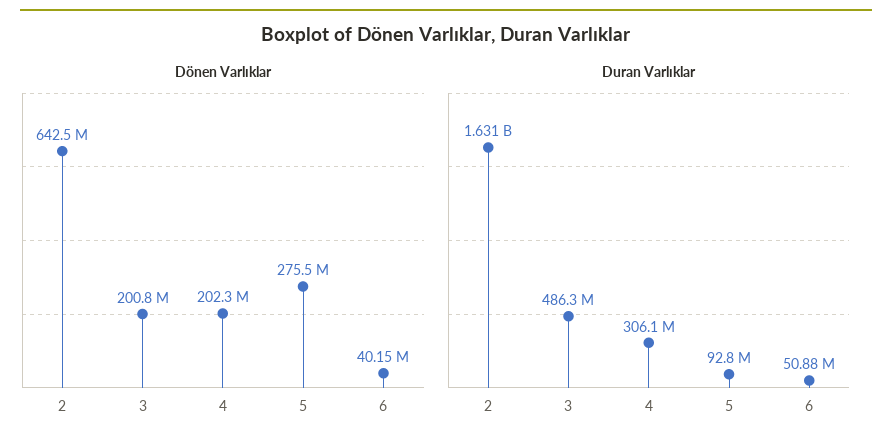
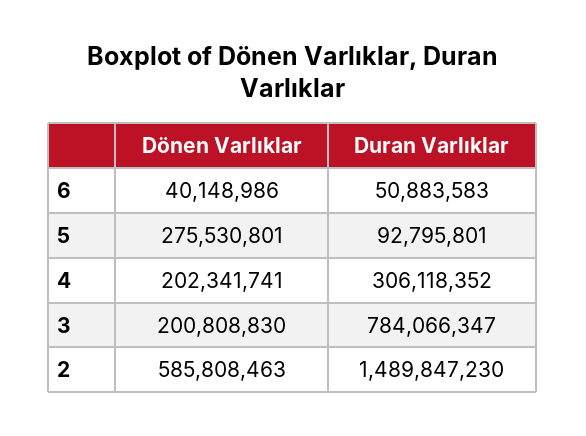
  {
    "Dönen Varlıklar": {
-     "2": 642500000,
+     "2": 585808463,
      "3": 200808830,
      "4": 202341741,
      "5": 275530801,
      "6": 40148986
    },
    "Duran Varlıklar": {
-     "2": 1631000000,
+     "2": 1489847230,
-     "3": 486300000,
+     "3": 784066347,
      "4": 306118352,
      "5": 92795801,
      "6": 50883583
    }
  }

